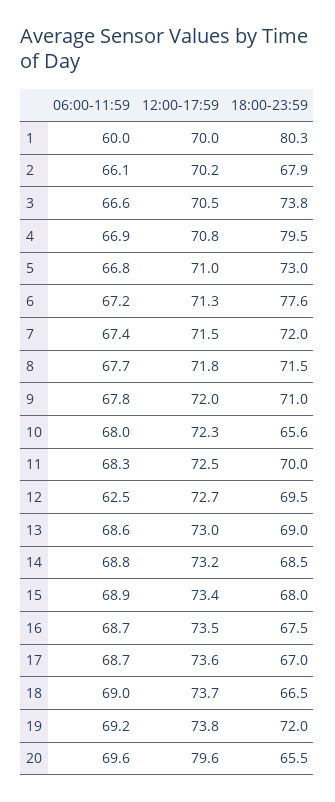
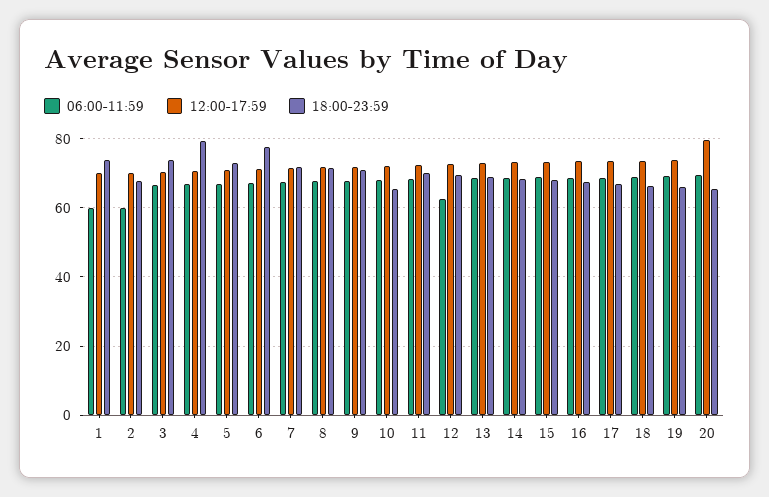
  {
    "06:00-11:59": {
      "1": 60,
-     "2": 66.1,
+     "2": 60,
      "3": 66.6,
      "4": 66.9,
      "5": 66.8,
      "6": 67.2,
      "7": 67.4,
      "8": 67.7,
      "9": 67.8,
      "10": 68,
      "11": 68.3,
      "12": 62.5,
      "13": 68.6,
      "14": 68.8,
      "15": 68.9,
      "16": 68.7,
      "17": 68.7,
      "18": 69,
      "19": 69.2,
      "20": 69.6
    },
    "12:00-17:59": {
      "1": 70,
      "2": 70.2,
      "3": 70.5,
      "4": 70.8,
      "5": 71,
      "6": 71.3,
      "7": 71.5,
      "8": 71.8,
      "9": 72,
      "10": 72.3,
      "11": 72.5,
      "12": 72.7,
      "13": 73,
      "14": 73.2,
      "15": 73.4,
      "16": 73.5,
      "17": 73.6,
      "18": 73.7,
      "19": 73.8,
      "20": 79.6
    },
    "18:00-23:59": {
-     "1": 80.3,
+     "1": 74,
      "2": 67.9,
      "3": 73.8,
      "4": 79.5,
      "5": 73,
      "6": 77.6,
      "7": 72,
      "8": 71.5,
      "9": 71,
      "10": 65.6,
      "11": 70,
      "12": 69.5,
      "13": 69,
      "14": 68.5,
      "15": 68,
      "16": 67.5,
      "17": 67,
      "18": 66.5,
-     "19": 72,
+     "19": 66,
      "20": 65.5
    }
  }

